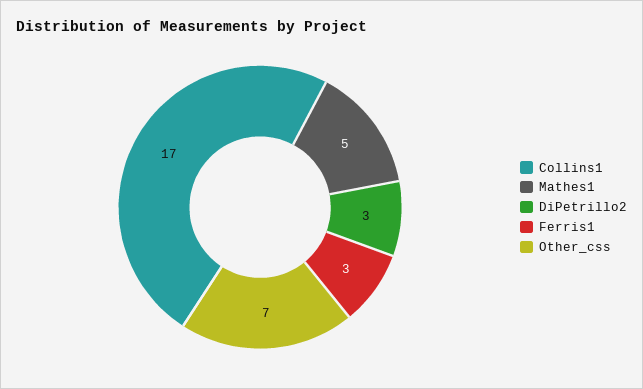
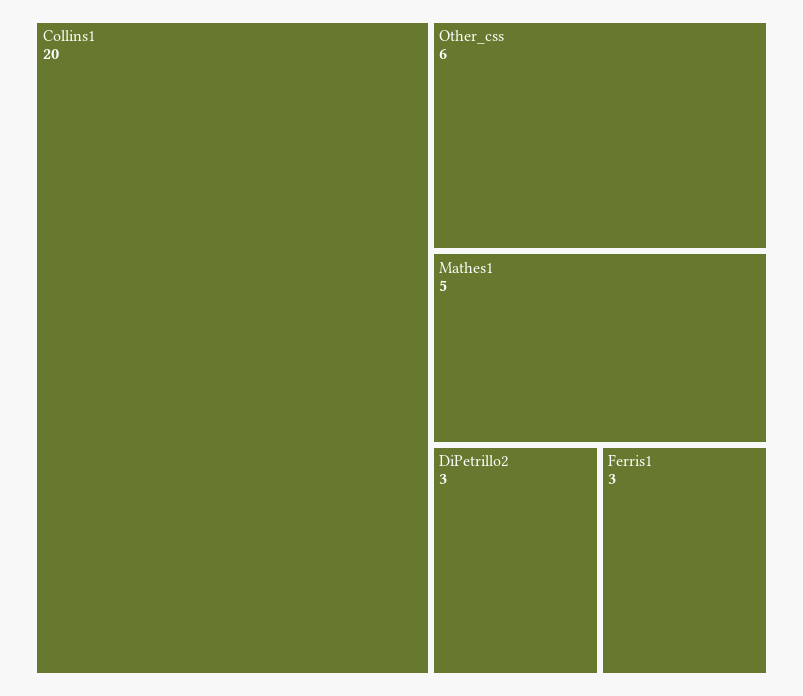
  {
-   "Collins1": 17,
+   "Collins1": 20,
    "Mathes1": 5,
    "DiPetrillo2": 3,
    "Ferris1": 3,
-   "Other_css": 7
+   "Other_css": 6
  }

